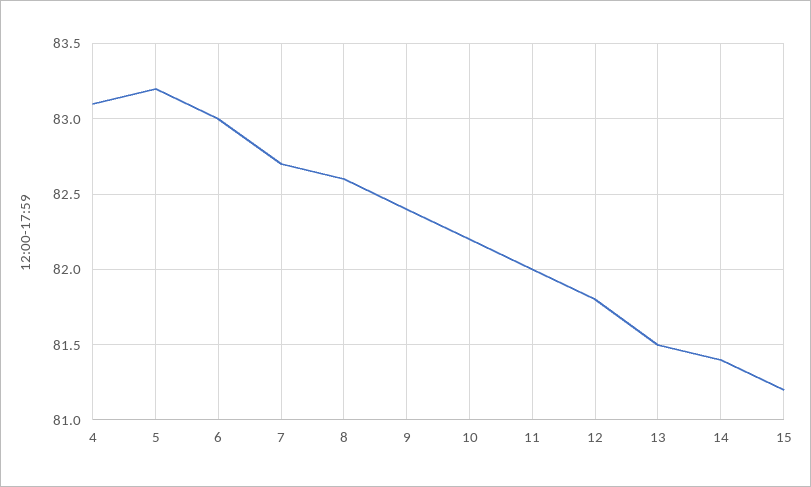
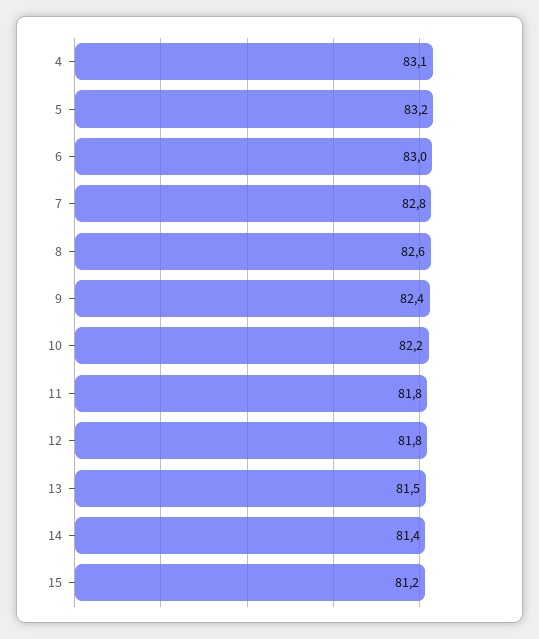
  {
    "4": 83.1,
    "5": 83.2,
    "6": 83,
-   "7": 82.7,
+   "7": 82.8,
    "8": 82.6,
    "9": 82.4,
    "10": 82.2,
-   "11": 82,
+   "11": 81.8,
    "12": 81.8,
    "13": 81.5,
    "14": 81.4,
    "15": 81.2
  }

